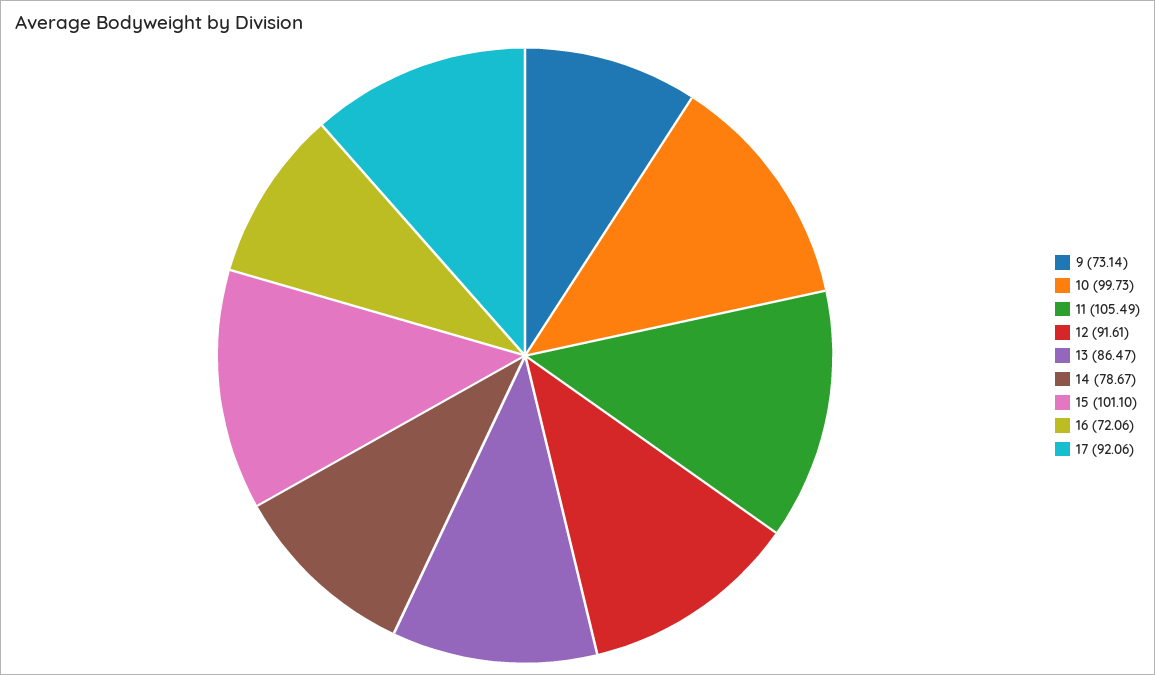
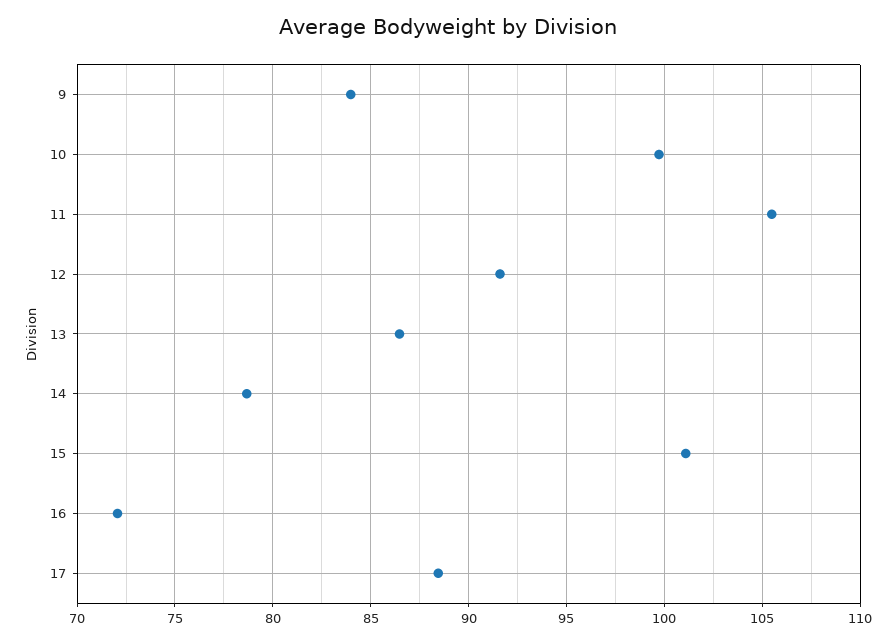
  {
-   "9": 73.14,
+   "9": 84,
    "10": 99.73,
    "11": 105.49,
    "12": 91.61,
    "13": 86.47,
    "14": 78.67,
    "15": 101.1,
    "16": 72.06,
-   "17": 92.06
+   "17": 88.5
  }

